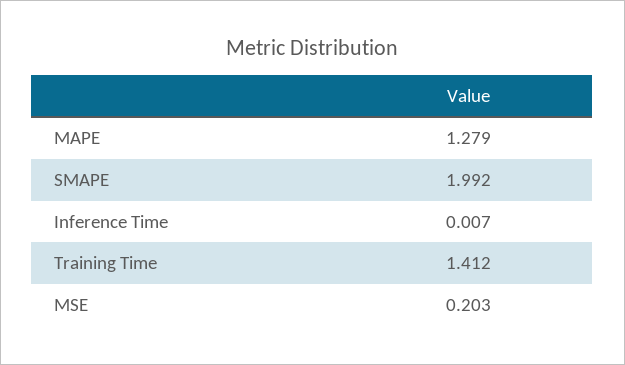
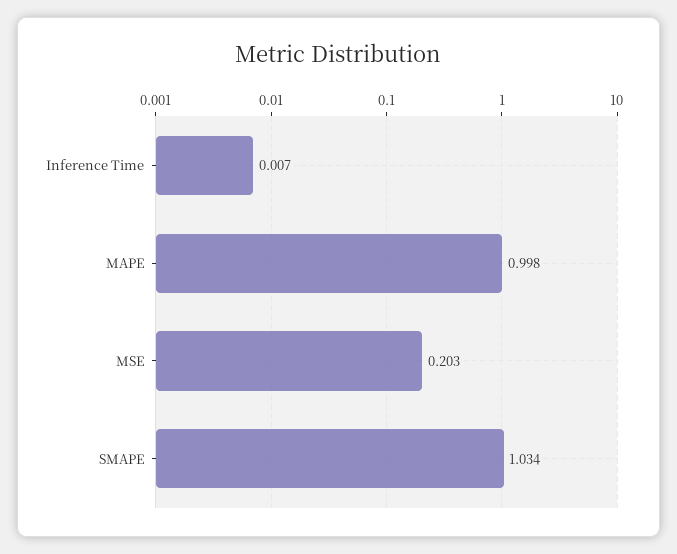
  {
-   "MAPE": 1.279,
+   "MAPE": 0.998,
-   "SMAPE": 1.992,
+   "SMAPE": 1.034,
    "Inference Time": 0.007,
-   "Training Time": 1.412,
    "MSE": 0.203
  }

